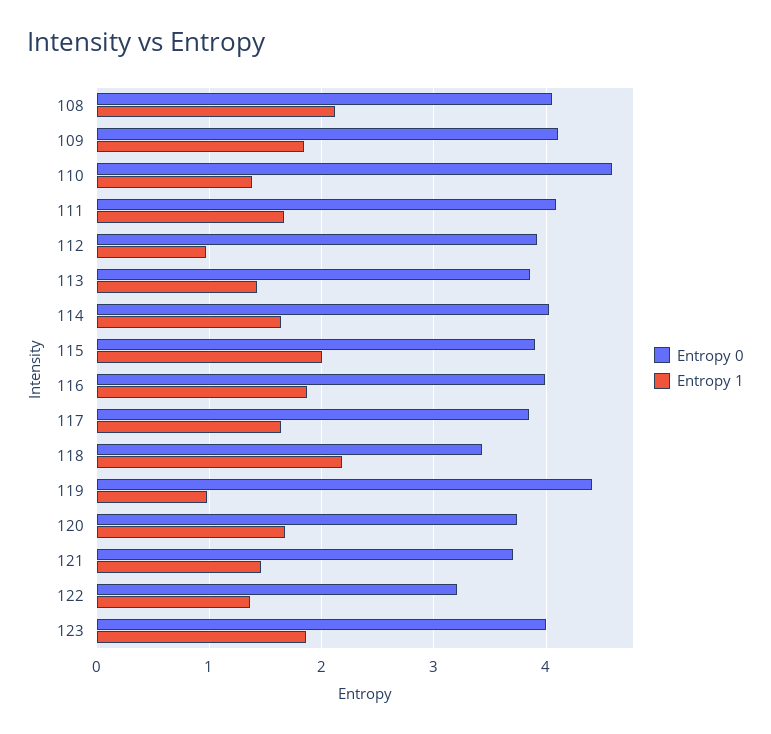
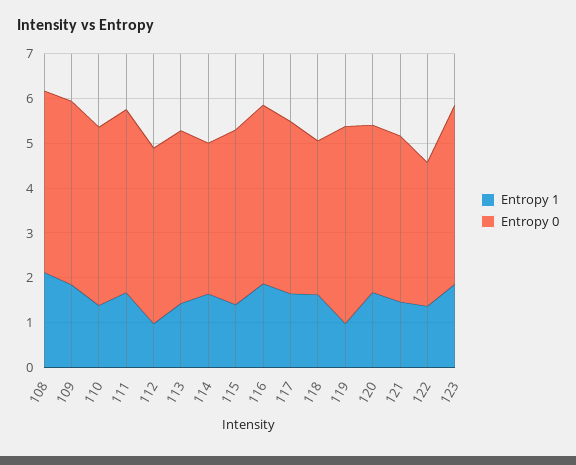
  {
    "Entropy 0": {
      "108": 4.1,
      "109": 4.1,
-     "110": 4.6,
+     "110": 4,
      "111": 4.1,
      "112": 3.9,
      "113": 3.9,
-     "114": 4,
+     "114": 3.4,
      "115": 3.9,
      "116": 4,
      "117": 3.9,
      "118": 3.4,
      "119": 4.4,
      "120": 3.7,
      "121": 3.7,
      "122": 3.2,
      "123": 4
    },
    "Entropy 1": {
      "108": 2.1,
      "109": 1.8,
      "110": 1.4,
      "111": 1.7,
      "112": 1,
      "113": 1.4,
      "114": 1.6,
-     "115": 2,
+     "115": 1.4,
      "116": 1.9,
      "117": 1.6,
-     "118": 2.2,
+     "118": 1.6,
      "119": 1,
      "120": 1.7,
      "121": 1.5,
      "122": 1.4,
      "123": 1.9
    }
  }

